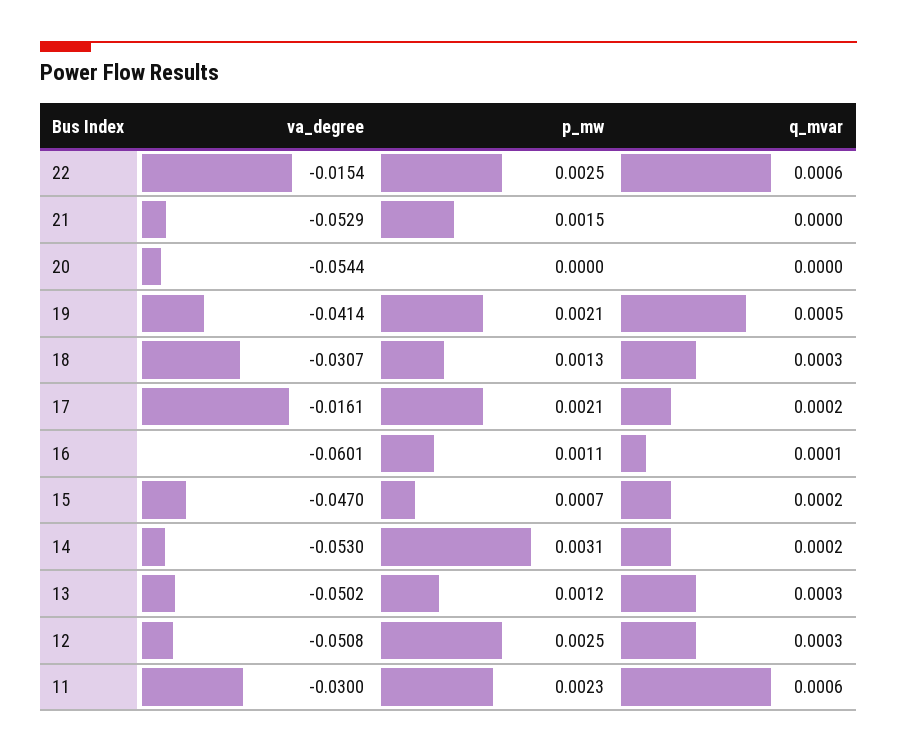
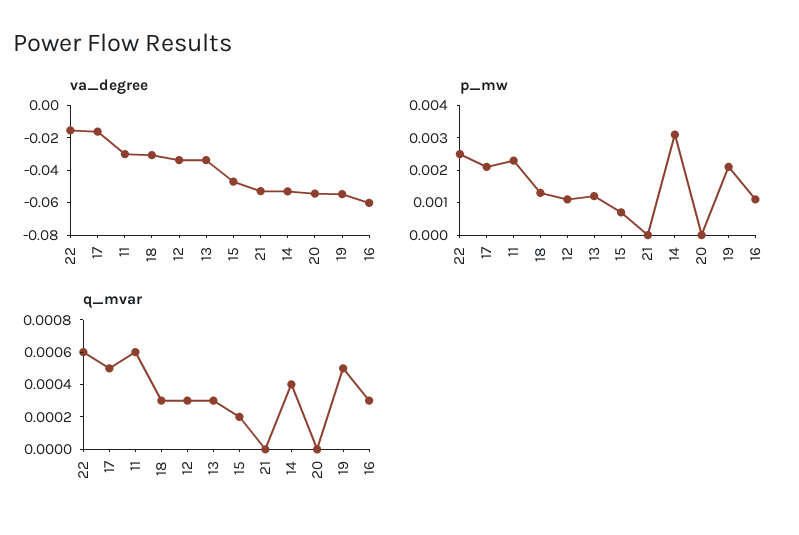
  {
    "va_degree": {
      "22": -0.0154,
      "21": -0.0529,
      "20": -0.0544,
-     "19": -0.0414,
+     "19": -0.055,
      "18": -0.0307,
      "17": -0.0161,
      "16": -0.0601,
      "15": -0.047,
      "14": -0.053,
-     "13": -0.0502,
+     "13": -0.035,
-     "12": -0.0508,
+     "12": -0.035,
      "11": -0.03
    },
    "p_mw": {
      "22": 0.0025,
-     "21": 0.0015,
+     "21": 0,
      "20": 0,
      "19": 0.0021,
      "18": 0.0013,
      "17": 0.0021,
      "16": 0.0011,
      "15": 0.0007,
      "14": 0.0031,
      "13": 0.0012,
-     "12": 0.0025,
+     "12": 0.001,
      "11": 0.0023
    },
    "q_mvar": {
      "22": 0.0006,
      "21": 0,
      "20": 0,
      "19": 0.0005,
      "18": 0.0003,
-     "17": 0.0002,
+     "17": 0.0005,
-     "16": 0.0001,
+     "16": 0.0003,
      "15": 0.0002,
-     "14": 0.0002,
+     "14": 0.0004,
      "13": 0.0003,
      "12": 0.0003,
      "11": 0.0006
    }
  }

